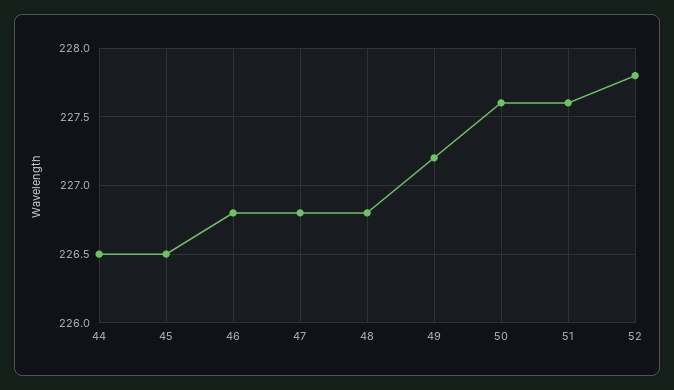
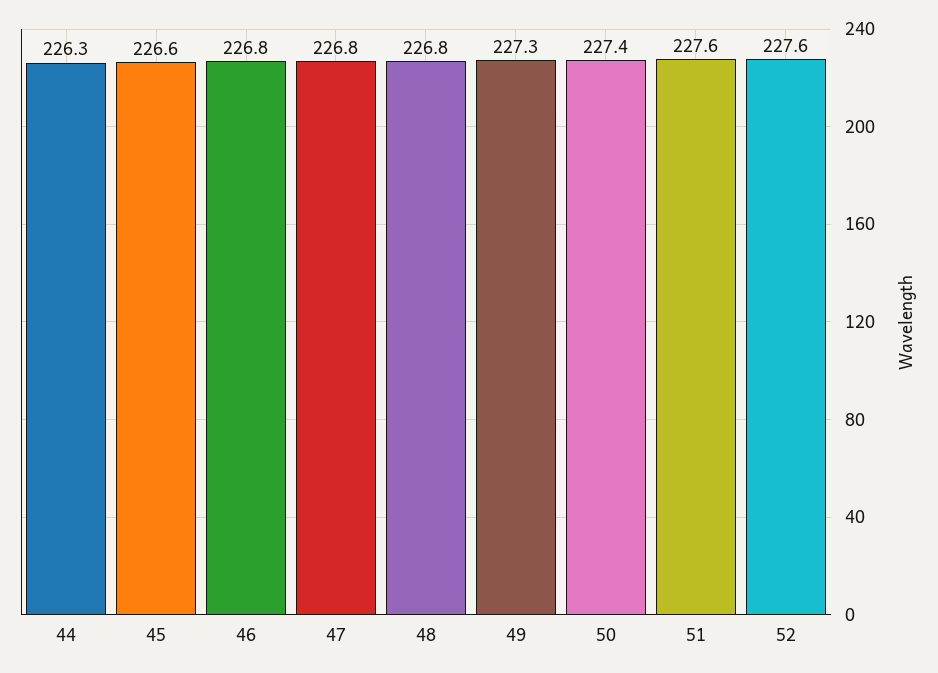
  {
-   "44": 226.5,
+   "44": 226.3,
-   "45": 226.5,
+   "45": 226.6,
    "46": 226.8,
    "47": 226.8,
    "48": 226.8,
-   "49": 227.2,
+   "49": 227.3,
-   "50": 227.6,
+   "50": 227.4,
    "51": 227.6,
-   "52": 227.8
+   "52": 227.6
  }

